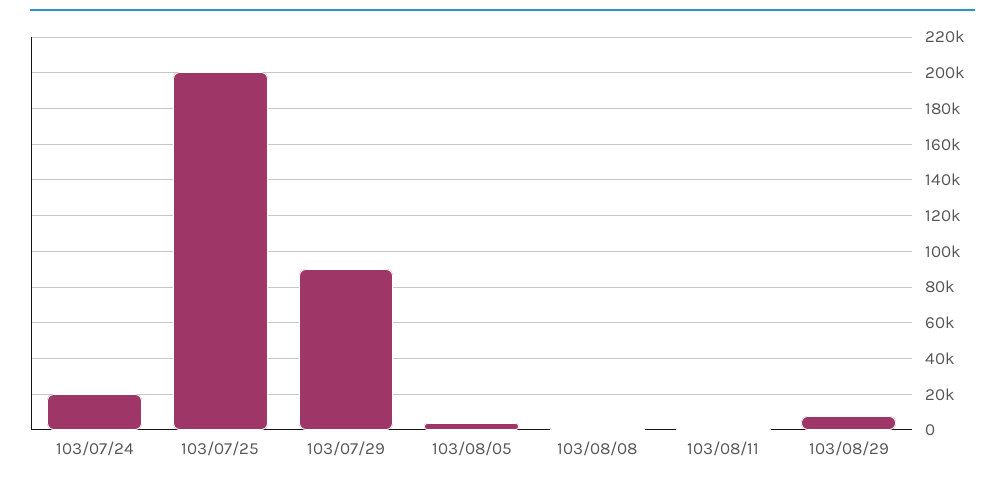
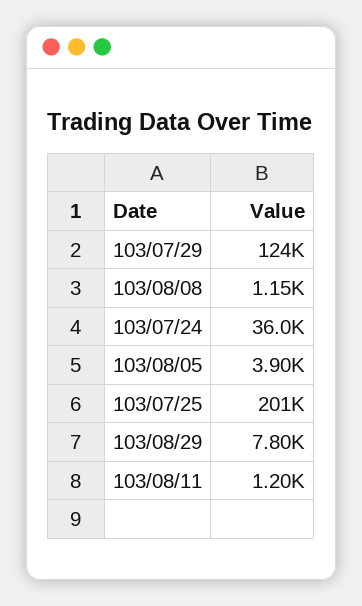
  {
-   "103/07/24": 20000,
+   "103/07/24": 36000,
    "103/07/25": 201000,
-   "103/07/29": 90000,
+   "103/07/29": 124000,
    "103/08/05": 3900,
    "103/08/08": 1150,
    "103/08/11": 1200,
    "103/08/29": 7800
  }

